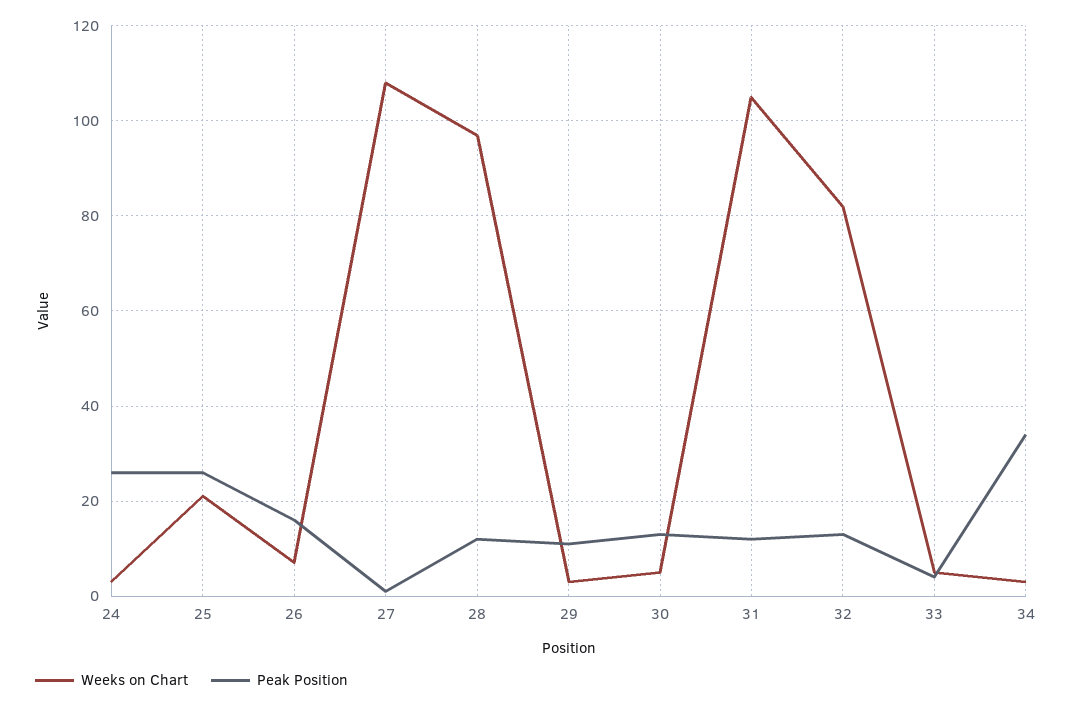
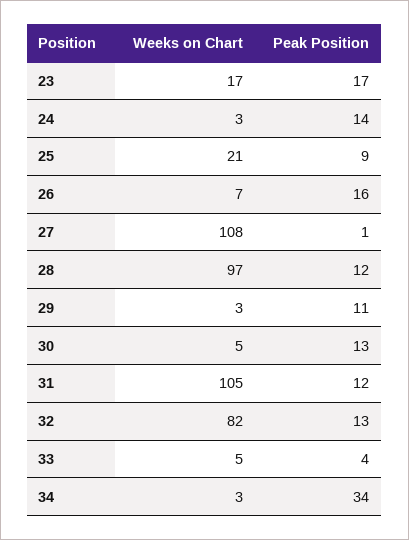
  {
    "Weeks on Chart": {
      "24": 3,
      "25": 21,
      "26": 7,
      "27": 108,
      "28": 97,
      "29": 3,
      "30": 5,
      "31": 105,
      "32": 82,
      "33": 5,
-     "34": 3
+     "34": 3,
+     "23": 17
    },
    "Peak Position": {
-     "24": 25,
+     "24": 14,
-     "25": 25,
+     "25": 9,
      "26": 16,
      "27": 1,
      "28": 12,
      "29": 11,
      "30": 13,
      "31": 12,
      "32": 13,
      "33": 4,
-     "34": 34
+     "34": 34,
+     "23": 17
    }
  }

